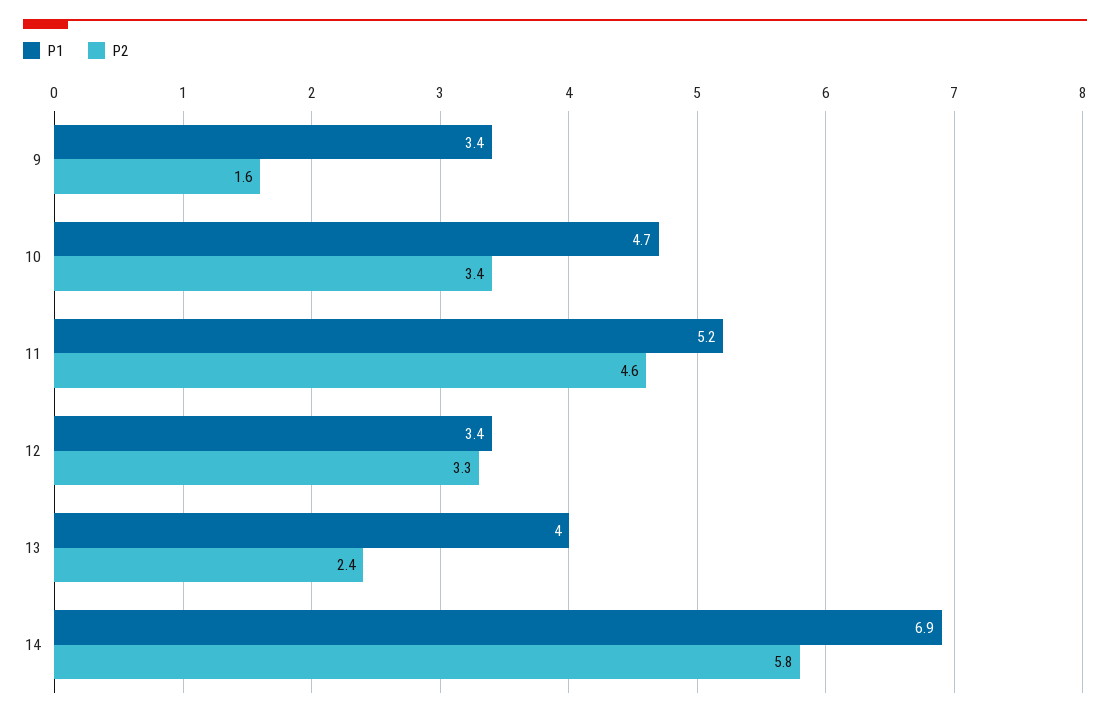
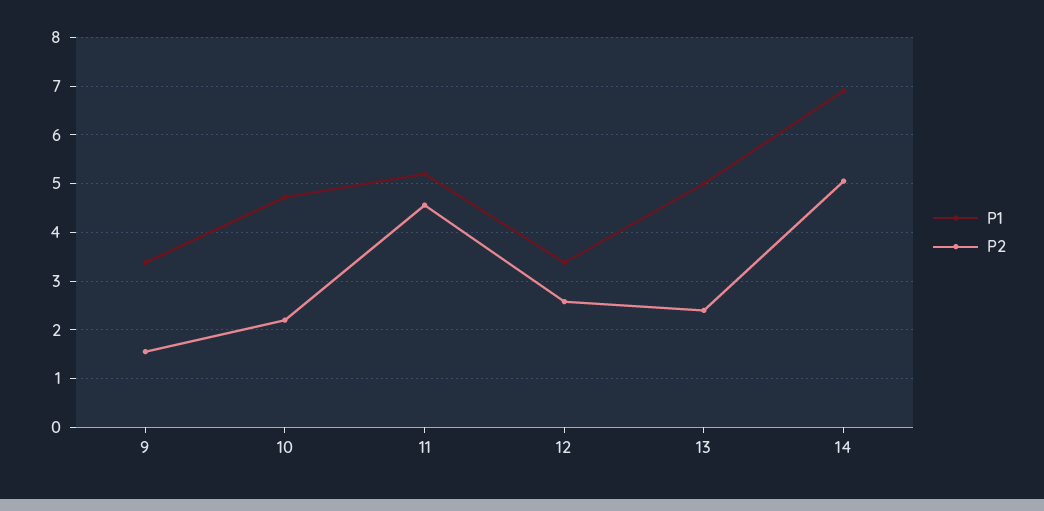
  {
    "P1": {
      "9": 3.4,
      "10": 4.7,
      "11": 5.2,
      "12": 3.4,
-     "13": 4,
+     "13": 5,
      "14": 6.9
    },
    "P2": {
      "9": 1.6,
-     "10": 3.4,
+     "10": 2.2,
      "11": 4.6,
-     "12": 3.3,
+     "12": 2.6,
      "13": 2.4,
-     "14": 5.8
+     "14": 5
    }
  }

